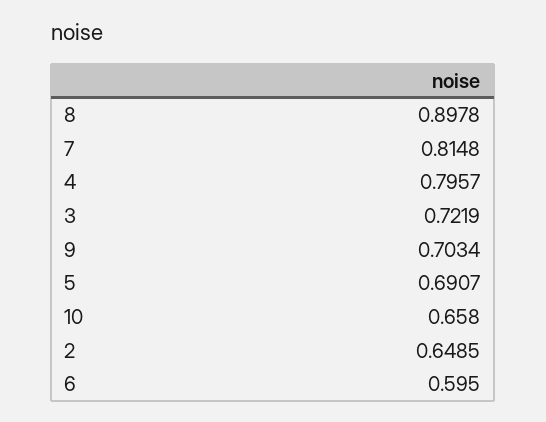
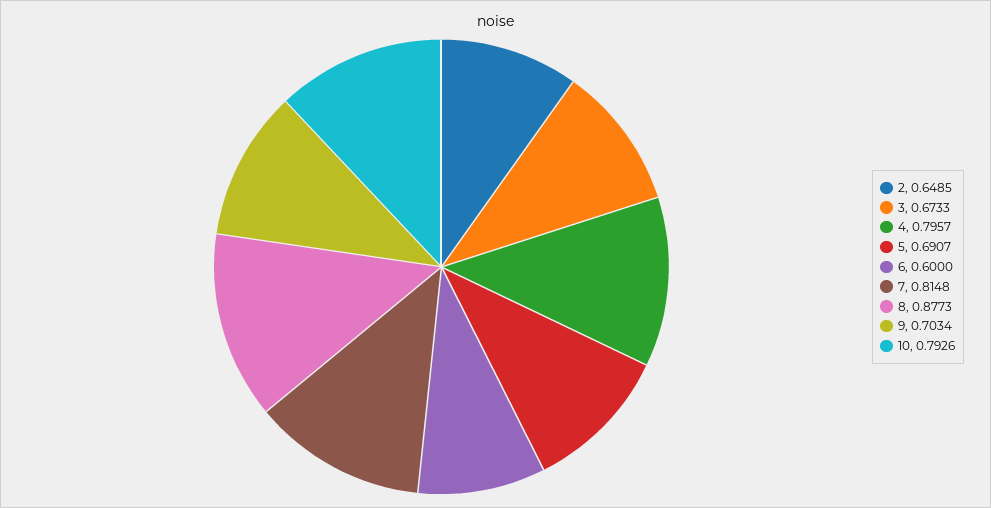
  {
-   "8": 0.8978,
+   "8": 0.8773,
    "7": 0.8148,
    "4": 0.7957,
-   "3": 0.7219,
+   "3": 0.6733,
    "9": 0.7034,
    "5": 0.6907,
-   "10": 0.658,
+   "10": 0.7926,
    "2": 0.6485,
-   "6": 0.595
+   "6": 0.6
  }

